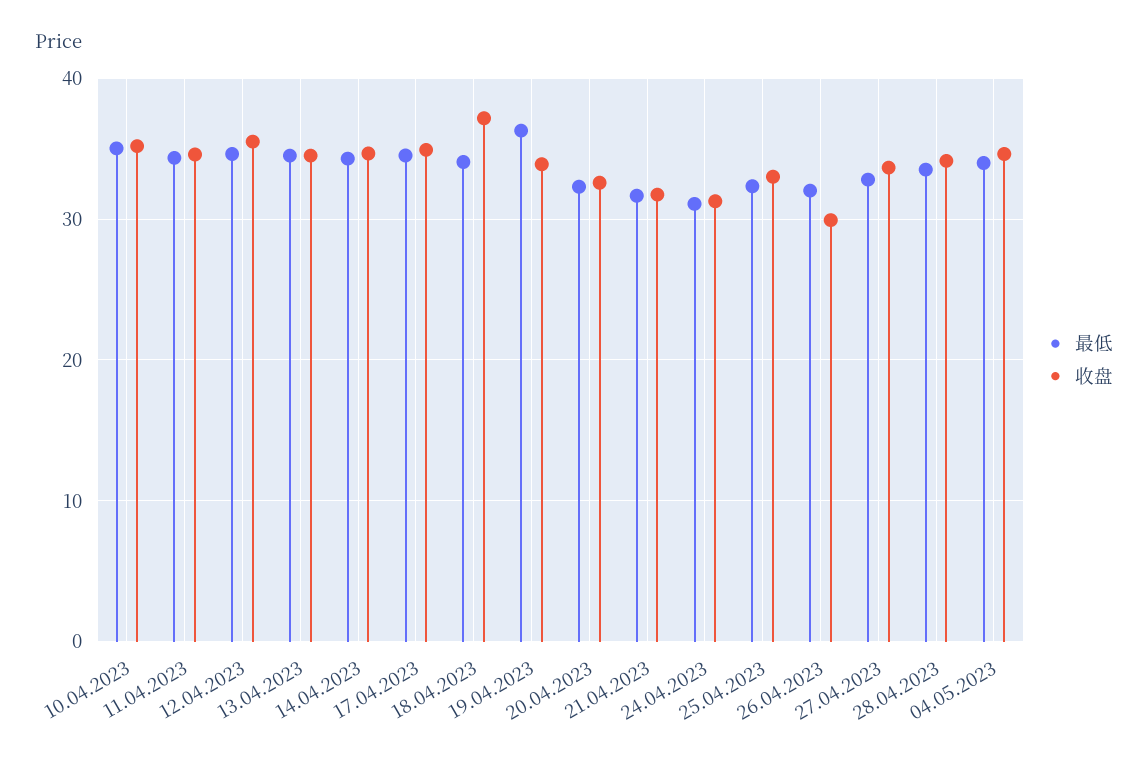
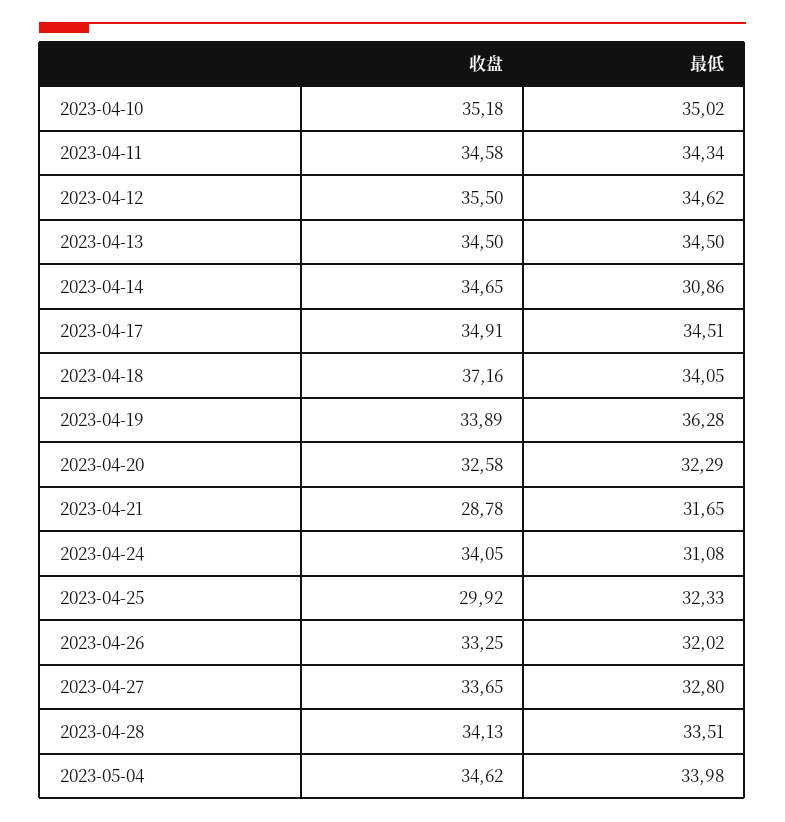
  {
    "最低": {
      "10.04.2023": 35.02,
      "11.04.2023": 34.34,
      "12.04.2023": 34.62,
      "13.04.2023": 34.5,
-     "14.04.2023": 34,
+     "14.04.2023": 30.86,
      "17.04.2023": 34.51,
      "18.04.2023": 34.05,
      "19.04.2023": 36.28,
      "20.04.2023": 32.29,
      "21.04.2023": 31.65,
      "24.04.2023": 31.08,
      "25.04.2023": 32.33,
      "26.04.2023": 32.02,
      "27.04.2023": 32.8,
      "28.04.2023": 33.51,
      "04.05.2023": 33.98
    },
    "收盘": {
      "10.04.2023": 35.18,
      "11.04.2023": 34.58,
      "12.04.2023": 35.5,
      "13.04.2023": 34.5,
      "14.04.2023": 34.65,
      "17.04.2023": 34.91,
      "18.04.2023": 37.16,
      "19.04.2023": 33.89,
      "20.04.2023": 32.58,
-     "21.04.2023": 32,
+     "21.04.2023": 28.78,
-     "24.04.2023": 31,
+     "24.04.2023": 34.05,
-     "25.04.2023": 33,
+     "25.04.2023": 29.92,
-     "26.04.2023": 30,
+     "26.04.2023": 33.25,
      "27.04.2023": 33.65,
      "28.04.2023": 34.13,
      "04.05.2023": 34.62
    }
  }

